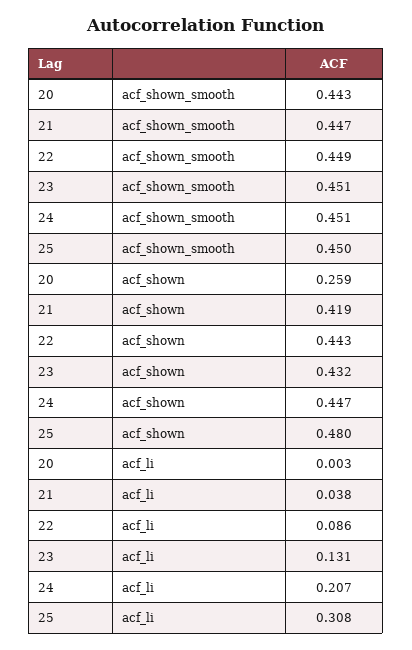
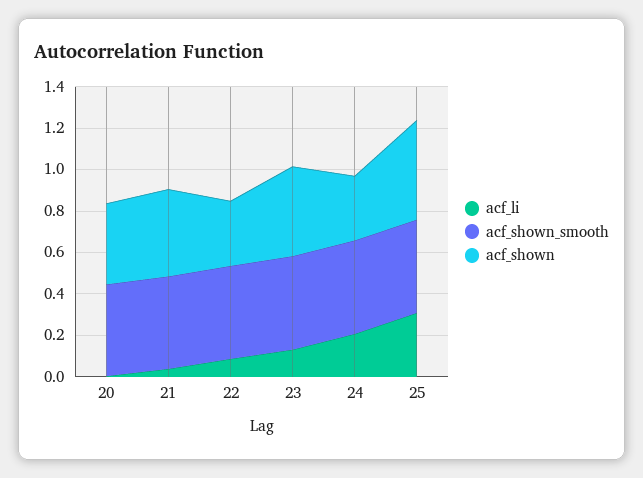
  {
    "acf_shown_smooth": {
      "20": 0.443,
      "21": 0.447,
      "22": 0.449,
      "23": 0.451,
      "24": 0.451,
      "25": 0.45
    },
    "acf_shown": {
-     "20": 0.259,
+     "20": 0.4,
      "21": 0.419,
-     "22": 0.443,
+     "22": 0.3,
      "23": 0.432,
-     "24": 0.447,
+     "24": 0.3,
      "25": 0.48
    },
    "acf_li": {
      "20": 0.003,
      "21": 0.038,
      "22": 0.086,
      "23": 0.131,
      "24": 0.207,
      "25": 0.308
    }
  }

